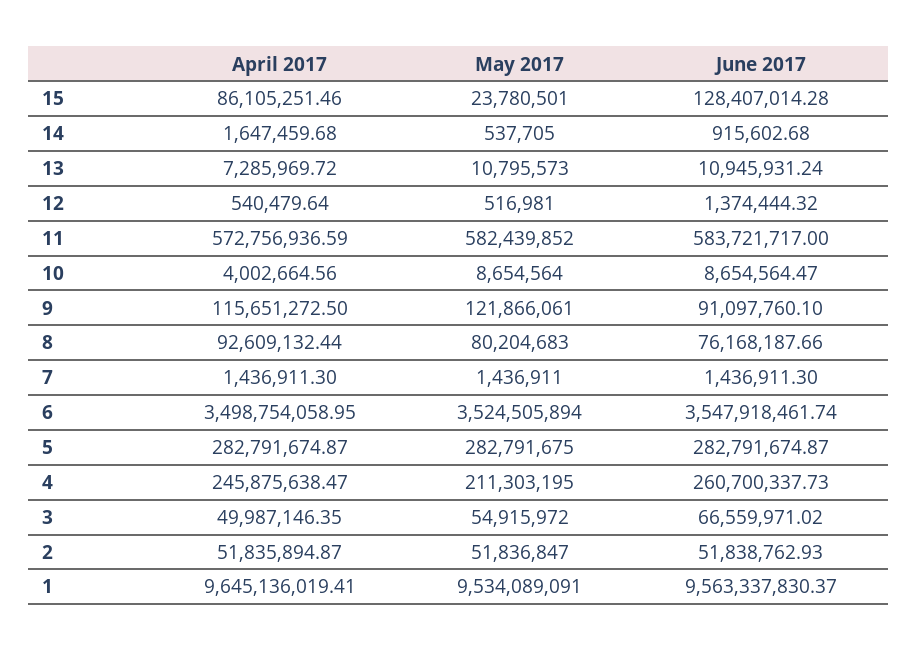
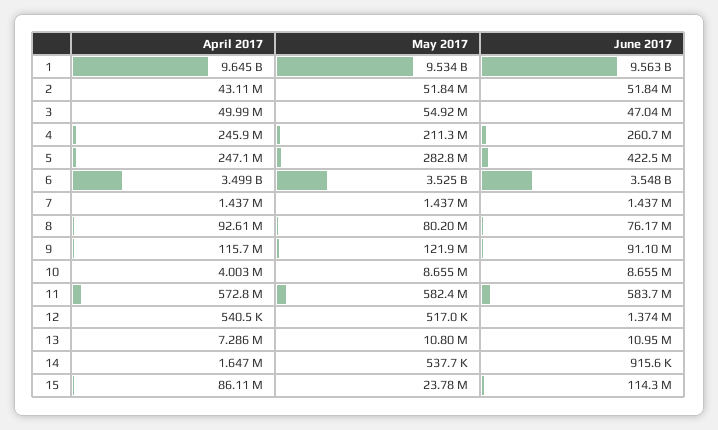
  {
    "April 2017": {
      "15": 86105251.46,
      "14": 1647459.68,
      "13": 7285969.72,
      "12": 540479.64,
      "11": 572756936.59,
      "10": 4002664.56,
      "9": 115651272.5,
      "8": 92609132.44,
      "7": 1436911.3,
      "6": 3498754058.95,
-     "5": 282791674.87,
+     "5": 247100000,
      "4": 245875638.47,
      "3": 49987146.35,
-     "2": 51835894.87,
+     "2": 43110000,
      "1": 9645136019.41
    },
    "May 2017": {
      "15": 23780501,
      "14": 537705,
      "13": 10795573,
      "12": 516981,
      "11": 582439852,
      "10": 8654564,
      "9": 121866061,
      "8": 80204683,
      "7": 1436911,
      "6": 3524505894,
      "5": 282791675,
      "4": 211303195,
      "3": 54915972,
      "2": 51836847,
      "1": 9534089091
    },
    "June 2017": {
-     "15": 128407014.28,
+     "15": 114300000,
      "14": 915602.68,
      "13": 10945931.24,
      "12": 1374444.32,
      "11": 583721717,
      "10": 8654564.47,
      "9": 91097760.1,
      "8": 76168187.66,
      "7": 1436911.3,
      "6": 3547918461.74,
-     "5": 282791674.87,
+     "5": 422500000,
      "4": 260700337.73,
-     "3": 66559971.02,
+     "3": 47040000,
      "2": 51838762.93,
      "1": 9563337830.37
    }
  }

